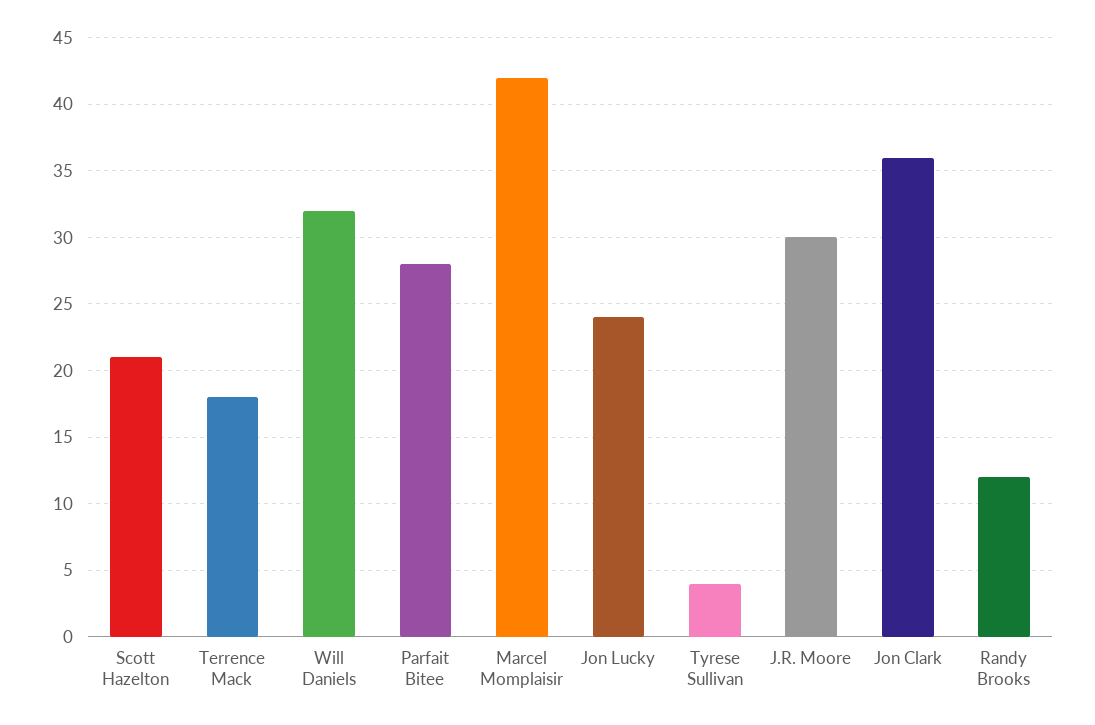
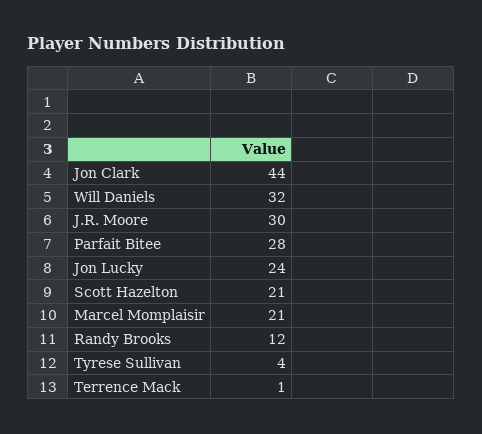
  {
    "Scott Hazelton": 21,
-   "Terrence Mack": 18,
+   "Terrence Mack": 1,
    "Will Daniels": 32,
    "Parfait Bitee": 28,
-   "Marcel Momplaisir": 42,
+   "Marcel Momplaisir": 21,
    "Jon Lucky": 24,
    "Tyrese Sullivan": 4,
    "J.R. Moore": 30,
-   "Jon Clark": 36,
+   "Jon Clark": 44,
    "Randy Brooks": 12
  }

